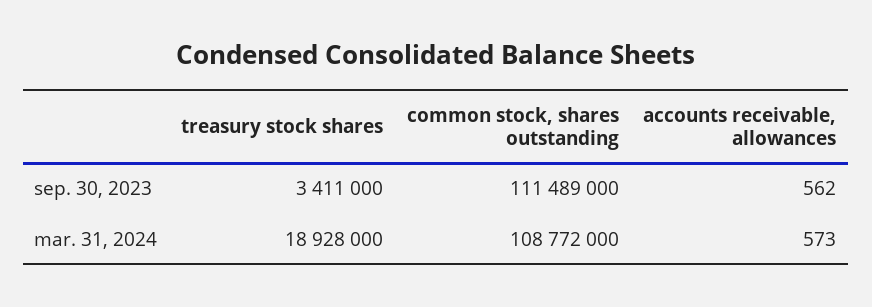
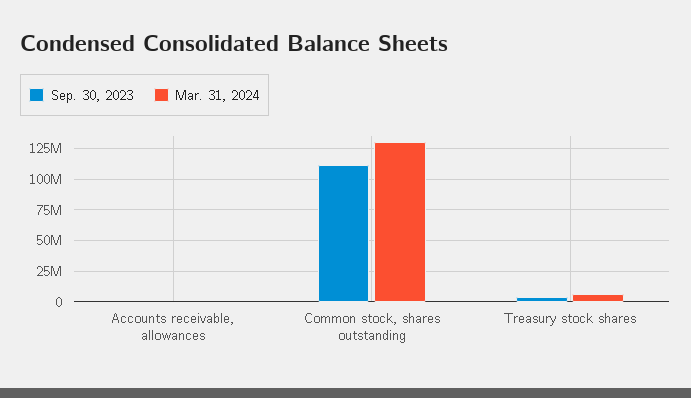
  {
    "sep. 30, 2023": {
      "treasury stock shares": 3411000,
      "common stock, shares outstanding": 111489000,
      "accounts receivable, allowances": 562
    },
    "mar. 31, 2024": {
-     "treasury stock shares": 18928000,
+     "treasury stock shares": 5000000,
-     "common stock, shares outstanding": 108772000,
+     "common stock, shares outstanding": 130000000,
      "accounts receivable, allowances": 573
    }
  }

